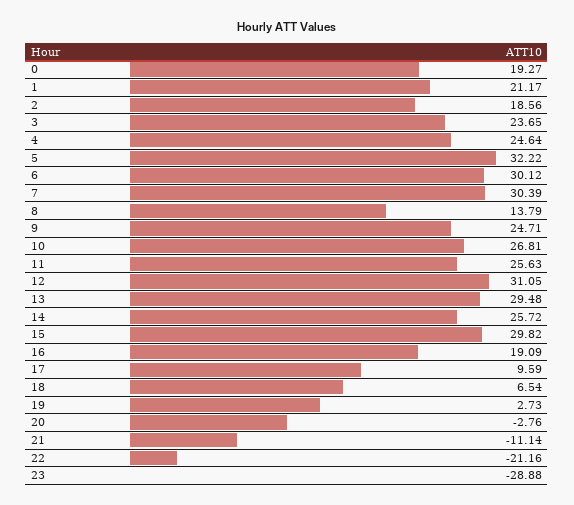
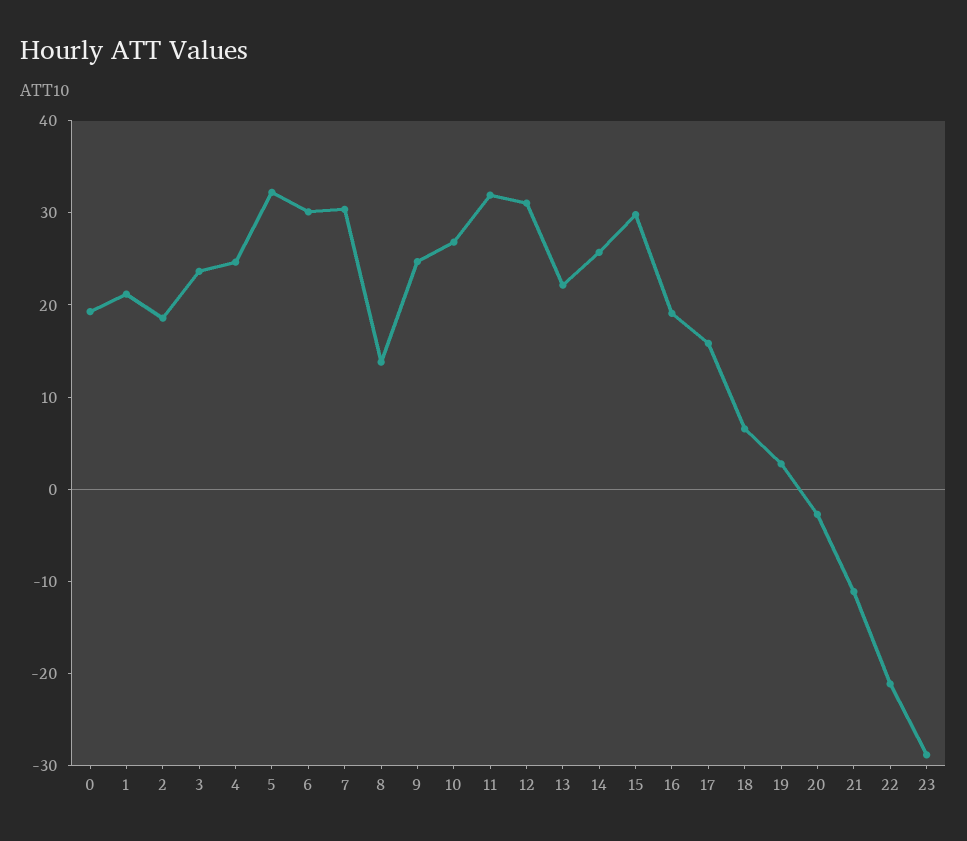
  {
    "0": 19.27,
    "1": 21.17,
    "2": 18.56,
    "3": 23.65,
    "4": 24.64,
    "5": 32.22,
    "6": 30.12,
    "7": 30.39,
    "8": 13.79,
    "9": 24.71,
    "10": 26.81,
-   "11": 25.63,
+   "11": 32,
    "12": 31.05,
-   "13": 29.48,
+   "13": 22,
    "14": 25.72,
    "15": 29.82,
    "16": 19.09,
-   "17": 9.59,
+   "17": 16,
    "18": 6.54,
    "19": 2.73,
    "20": -2.76,
    "21": -11.14,
    "22": -21.16,
    "23": -28.88
  }

